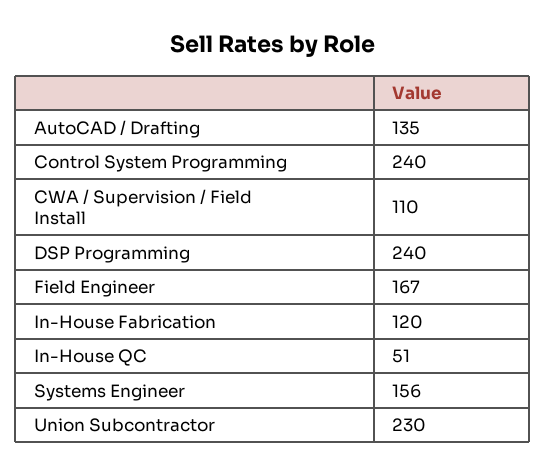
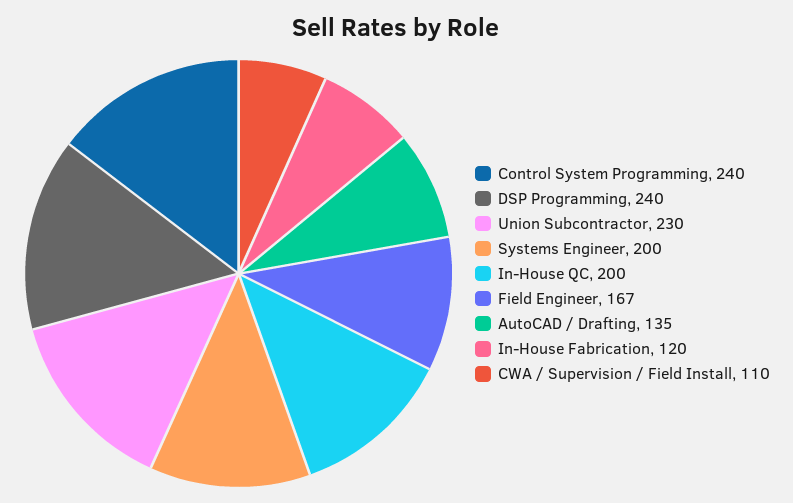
  {
    "AutoCAD / Drafting": 135,
    "Control System Programming": 240,
    "CWA / Supervision / Field Install": 110,
    "DSP Programming": 240,
    "Field Engineer": 167,
    "In-House Fabrication": 120,
-   "In-House QC": 51,
+   "In-House QC": 200,
-   "Systems Engineer": 156,
+   "Systems Engineer": 200,
    "Union Subcontractor": 230
  }

